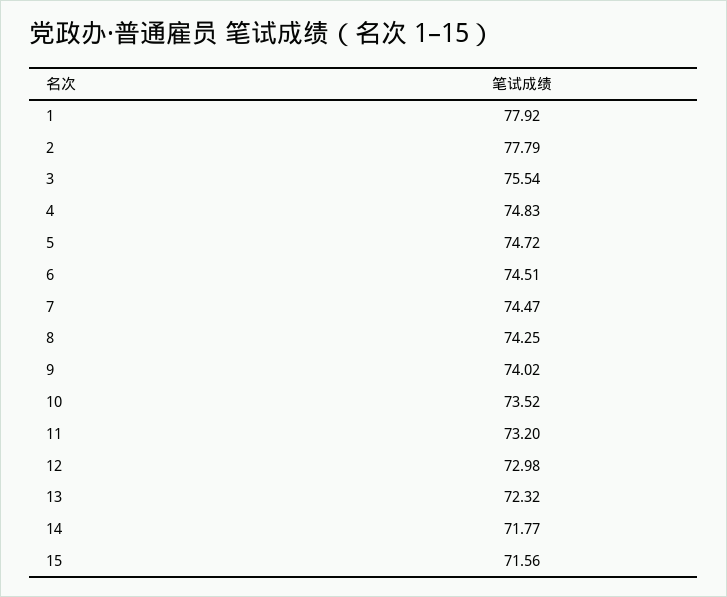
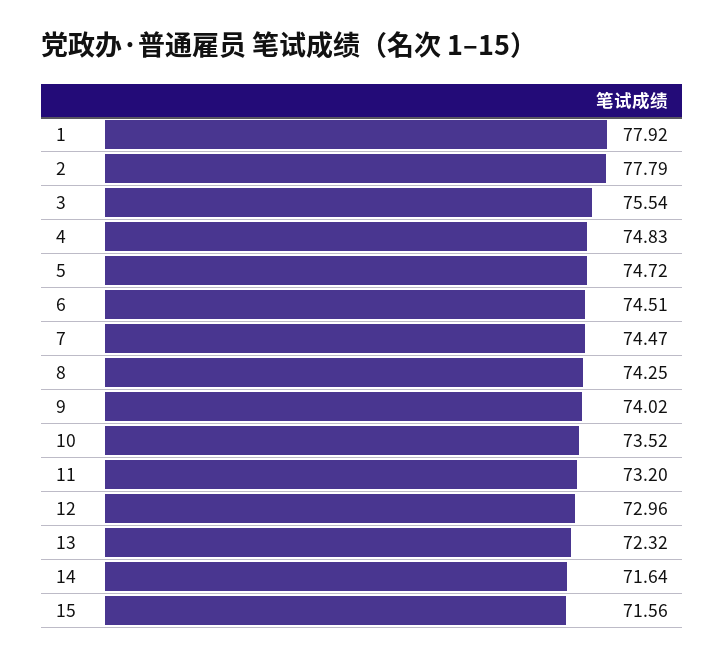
  {
    "1": 77.92,
    "2": 77.79,
    "3": 75.54,
    "4": 74.83,
    "5": 74.72,
    "6": 74.51,
    "7": 74.47,
    "8": 74.25,
    "9": 74.02,
    "10": 73.52,
    "11": 73.2,
-   "12": 72.98,
+   "12": 72.96,
    "13": 72.32,
-   "14": 71.77,
+   "14": 71.64,
    "15": 71.56
  }

